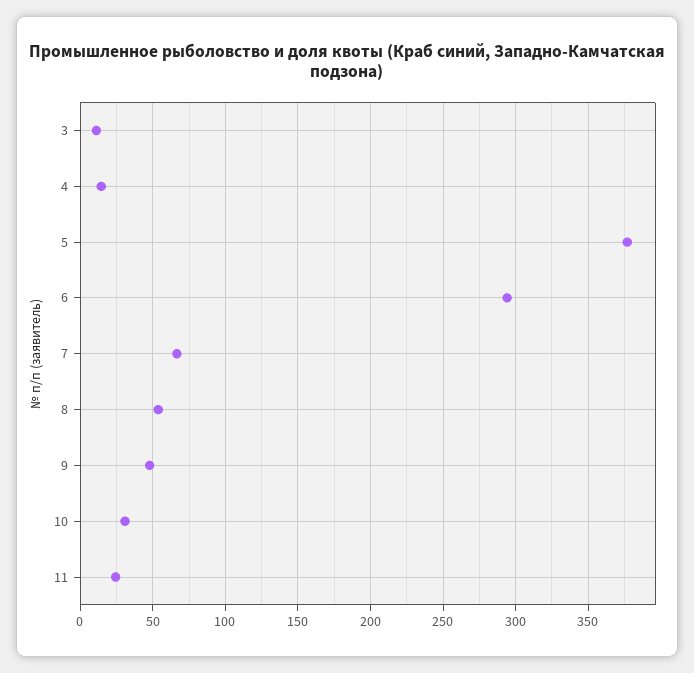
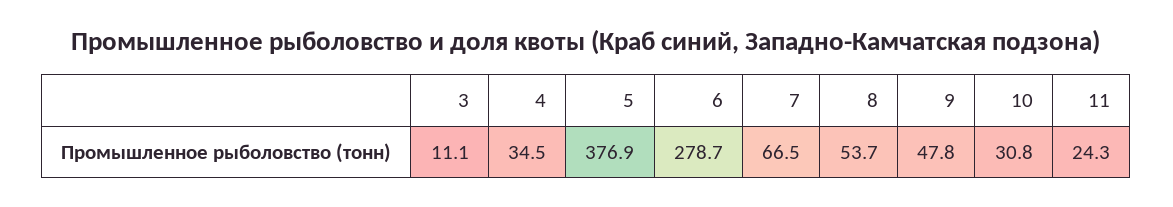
  {
    "3": 11.1,
-   "4": 15,
+   "4": 34.5,
    "5": 376.9,
-   "6": 295,
+   "6": 278.7,
    "7": 66.5,
    "8": 53.7,
    "9": 47.8,
    "10": 30.8,
    "11": 24.3
  }

